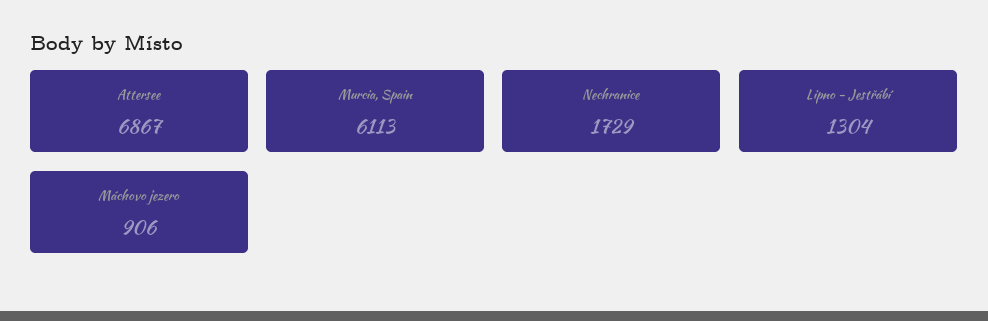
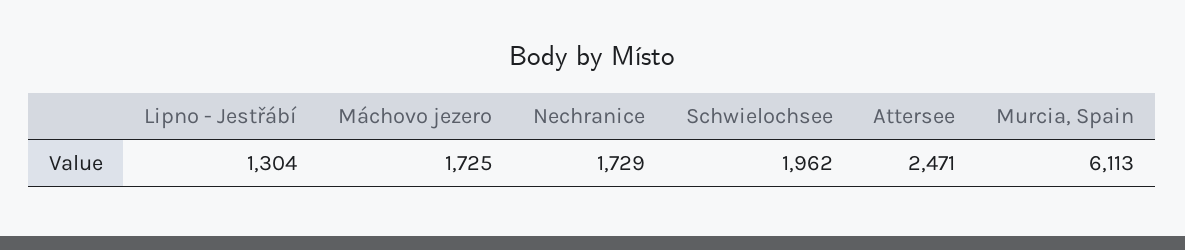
  {
-   "Attersee": 6867,
+   "Attersee": 2471,
    "Murcia, Spain": 6113,
    "Nechranice": 1729,
    "Lipno - Jestřábí": 1304,
-   "Máchovo jezero": 906
+   "Máchovo jezero": 1725,
+   "Schwielochsee": 1962
  }

